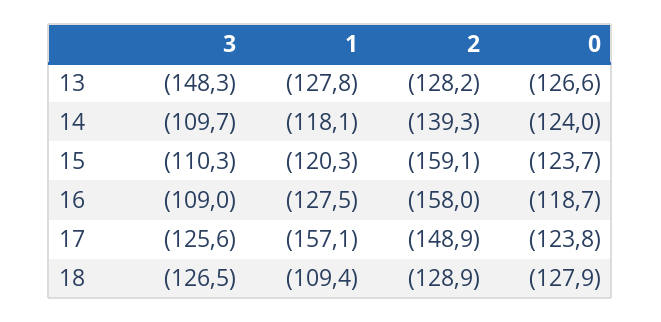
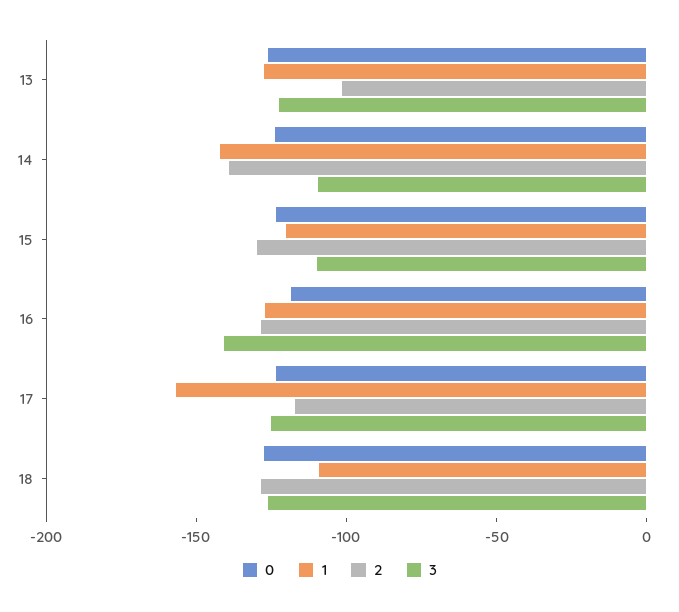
  {
    "3": {
-     "13": -148.3,
+     "13": -120,
      "14": -109.7,
      "15": -110.3,
-     "16": -109,
+     "16": -140,
      "17": -125.6,
      "18": -126.5
    },
    "1": {
      "13": -127.8,
-     "14": -118.1,
+     "14": -140,
      "15": -120.3,
      "16": -127.5,
      "17": -157.1,
      "18": -109.4
    },
    "2": {
-     "13": -128.2,
+     "13": -100,
      "14": -139.3,
-     "15": -159.1,
+     "15": -130,
-     "16": -158,
+     "16": -130,
-     "17": -148.9,
+     "17": -120,
      "18": -128.9
    },
    "0": {
      "13": -126.6,
      "14": -124,
      "15": -123.7,
      "16": -118.7,
      "17": -123.8,
      "18": -127.9
    }
  }

